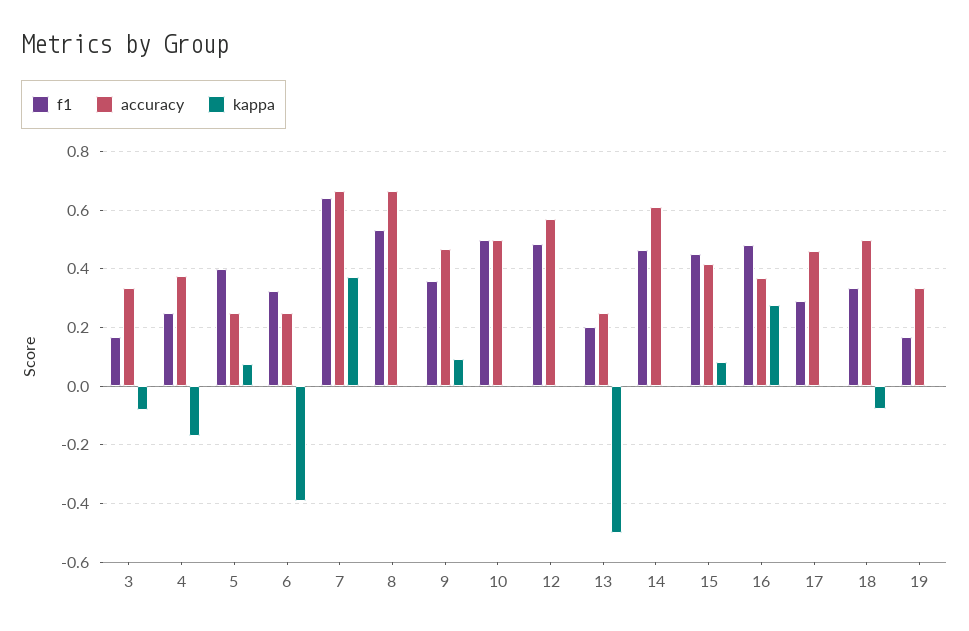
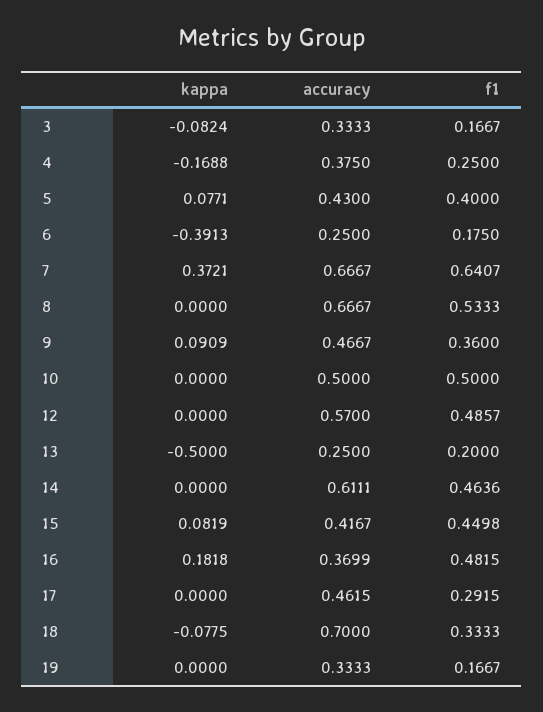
  {
    "f1": {
      "3": 0.1667,
      "4": 0.25,
      "5": 0.4,
-     "6": 0.325,
+     "6": 0.175,
      "7": 0.6407,
      "8": 0.5333,
      "9": 0.36,
      "10": 0.5,
      "12": 0.4857,
      "13": 0.2,
      "14": 0.4636,
      "15": 0.4498,
      "16": 0.4815,
      "17": 0.2915,
      "18": 0.3333,
      "19": 0.1667
    },
    "accuracy": {
      "3": 0.3333,
      "4": 0.375,
-     "5": 0.25,
+     "5": 0.43,
      "6": 0.25,
      "7": 0.6667,
      "8": 0.6667,
      "9": 0.4667,
      "10": 0.5,
      "12": 0.57,
      "13": 0.25,
      "14": 0.6111,
      "15": 0.4167,
      "16": 0.3699,
      "17": 0.4615,
-     "18": 0.5,
+     "18": 0.7,
      "19": 0.3333
    },
    "kappa": {
      "3": -0.0824,
      "4": -0.1688,
      "5": 0.0771,
      "6": -0.3913,
      "7": 0.3721,
      "8": 0,
      "9": 0.0909,
      "10": 0,
      "12": 0,
      "13": -0.5,
      "14": 0,
      "15": 0.0819,
-     "16": 0.275,
+     "16": 0.1818,
      "17": 0,
      "18": -0.0775,
      "19": 0
    }
  }

